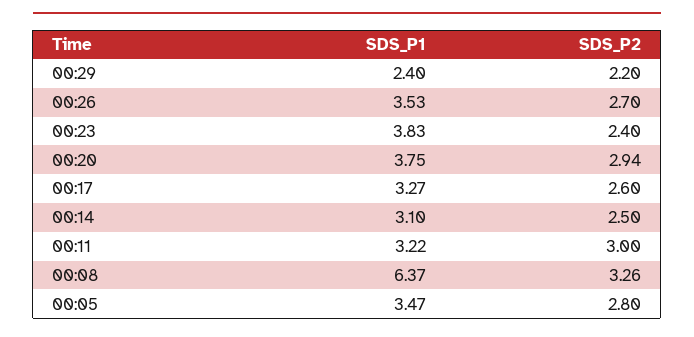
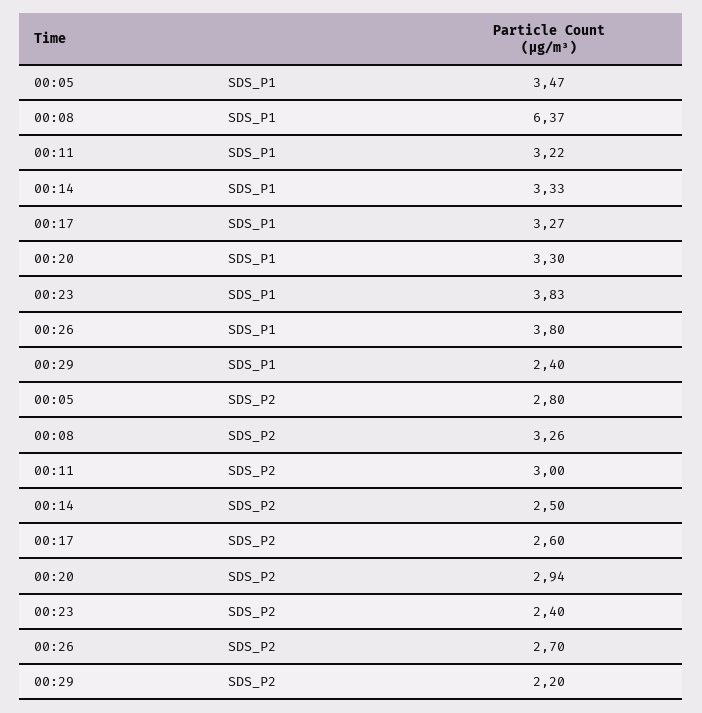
  {
    "SDS_P1": {
      "00:29": 2.4,
-     "00:26": 3.53,
+     "00:26": 3.8,
      "00:23": 3.83,
-     "00:20": 3.75,
+     "00:20": 3.3,
      "00:17": 3.27,
-     "00:14": 3.1,
+     "00:14": 3.33,
      "00:11": 3.22,
      "00:08": 6.37,
      "00:05": 3.47
    },
    "SDS_P2": {
      "00:29": 2.2,
      "00:26": 2.7,
      "00:23": 2.4,
      "00:20": 2.94,
      "00:17": 2.6,
      "00:14": 2.5,
      "00:11": 3,
      "00:08": 3.26,
      "00:05": 2.8
    }
  }

